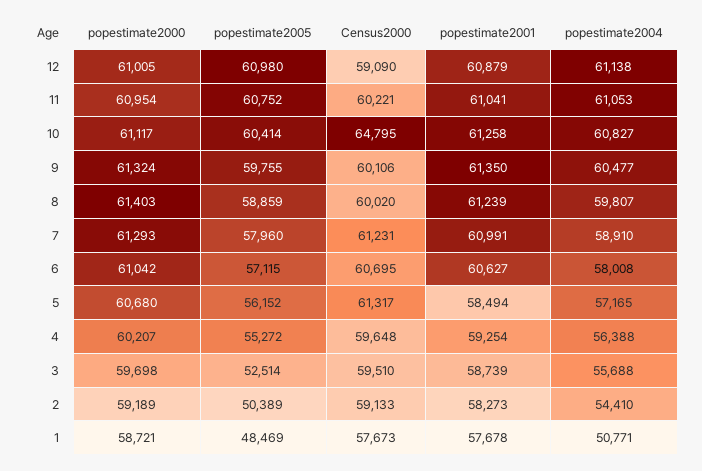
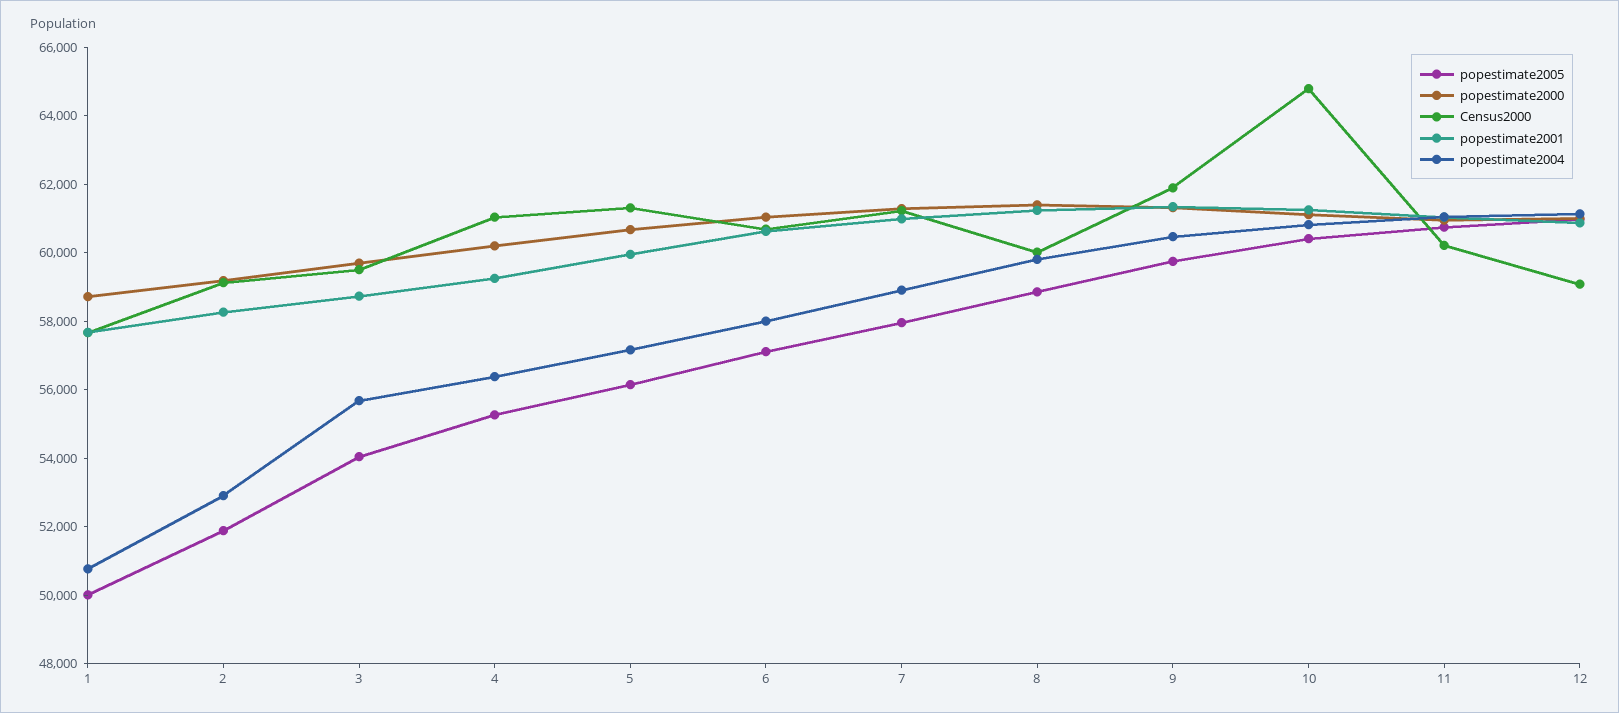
  {
    "popestimate2000": {
      "12": 61005,
      "11": 60954,
      "10": 61117,
      "9": 61324,
      "8": 61403,
      "7": 61293,
      "6": 61042,
      "5": 60680,
      "4": 60207,
      "3": 59698,
      "2": 59189,
      "1": 58721
    },
    "popestimate2005": {
      "12": 60980,
      "11": 60752,
      "10": 60414,
      "9": 59755,
      "8": 58859,
      "7": 57960,
      "6": 57115,
      "5": 56152,
      "4": 55272,
-     "3": 52514,
+     "3": 54000,
-     "2": 50389,
+     "2": 52000,
-     "1": 48469
+     "1": 50000
    },
    "Census2000": {
      "12": 59090,
      "11": 60221,
      "10": 64795,
-     "9": 60106,
+     "9": 62000,
      "8": 60020,
      "7": 61231,
      "6": 60695,
      "5": 61317,
-     "4": 59648,
+     "4": 61000,
      "3": 59510,
      "2": 59133,
      "1": 57673
    },
    "popestimate2001": {
      "12": 60879,
      "11": 61041,
      "10": 61258,
      "9": 61350,
      "8": 61239,
      "7": 60991,
      "6": 60627,
-     "5": 58494,
+     "5": 60000,
      "4": 59254,
      "3": 58739,
      "2": 58273,
      "1": 57678
    },
    "popestimate2004": {
      "12": 61138,
      "11": 61053,
      "10": 60827,
      "9": 60477,
      "8": 59807,
      "7": 58910,
      "6": 58008,
      "5": 57165,
      "4": 56388,
      "3": 55688,
-     "2": 54410,
+     "2": 53000,
      "1": 50771
    }
  }

